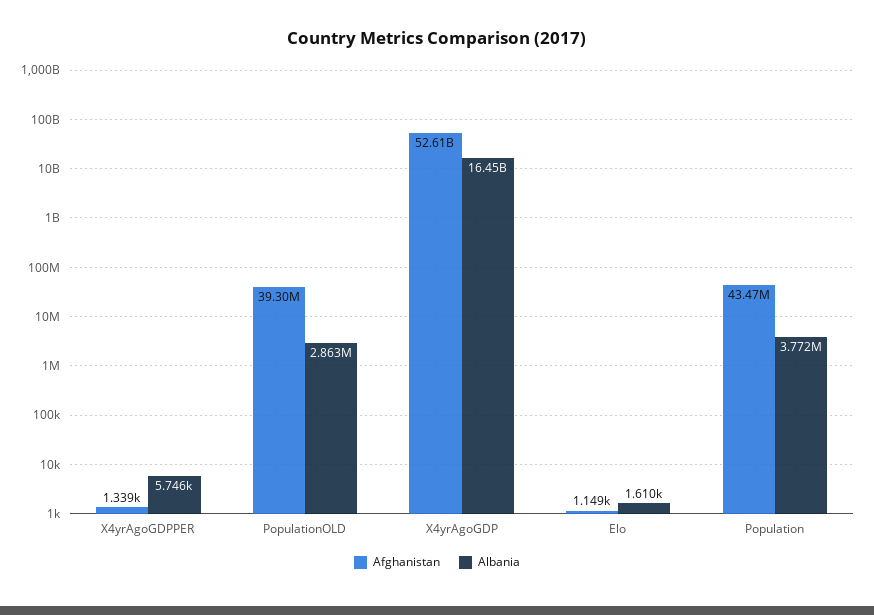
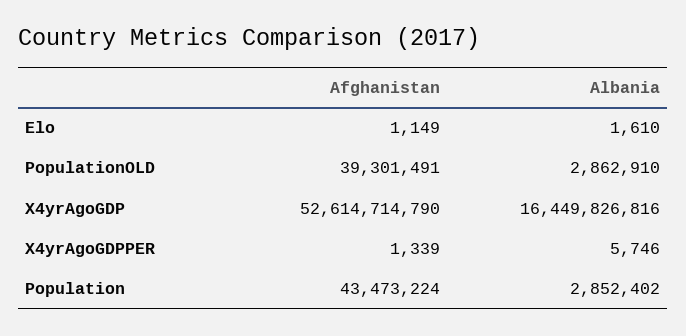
  {
    "Afghanistan": {
      "X4yrAgoGDPPER": 1339,
      "PopulationOLD": 39301491,
      "X4yrAgoGDP": 52614714790,
      "Elo": 1149,
      "Population": 43473224
    },
    "Albania": {
      "X4yrAgoGDPPER": 5746,
      "PopulationOLD": 2862910,
      "X4yrAgoGDP": 16449826816,
      "Elo": 1610,
-     "Population": 3772000
+     "Population": 2852402
    }
  }

